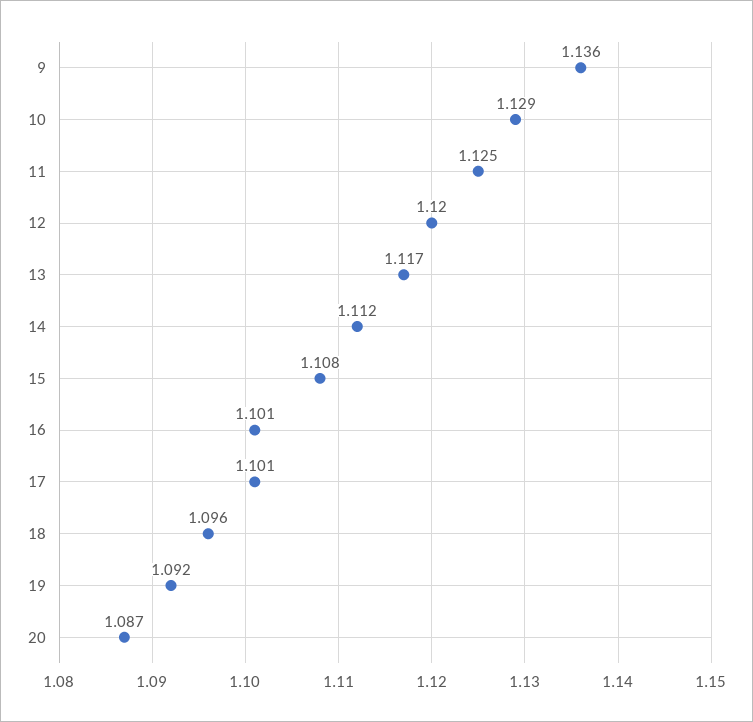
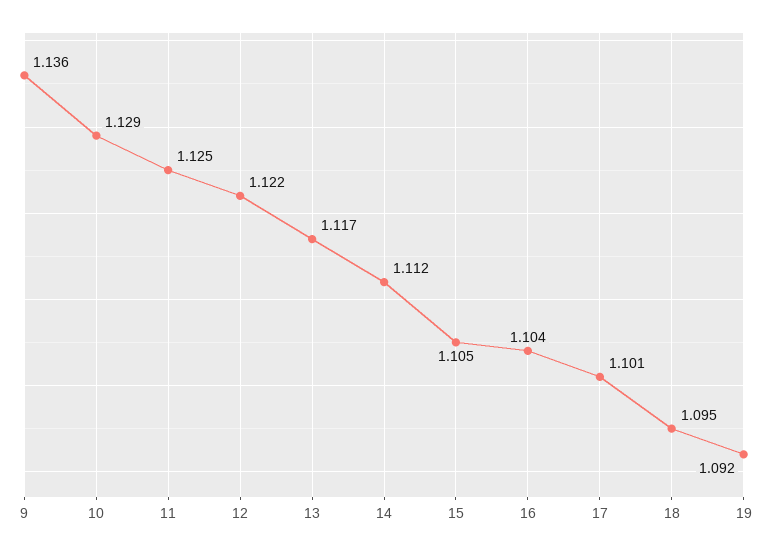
  {
    "9": 1.136,
    "10": 1.129,
    "11": 1.125,
-   "12": 1.12,
+   "12": 1.122,
    "13": 1.117,
    "14": 1.112,
-   "15": 1.108,
+   "15": 1.105,
-   "16": 1.101,
+   "16": 1.104,
    "17": 1.101,
-   "18": 1.096,
+   "18": 1.095,
-   "19": 1.092,
+   "19": 1.092
-   "20": 1.087
  }

